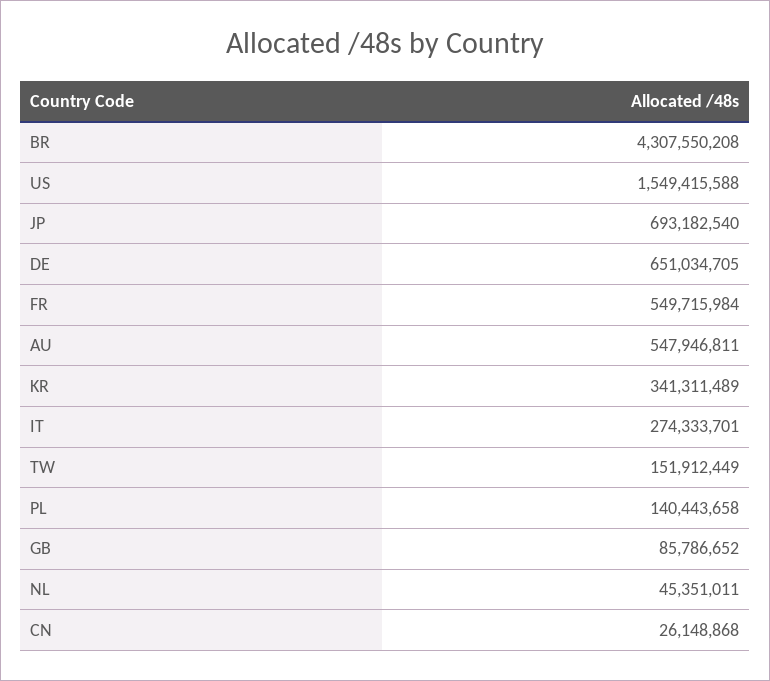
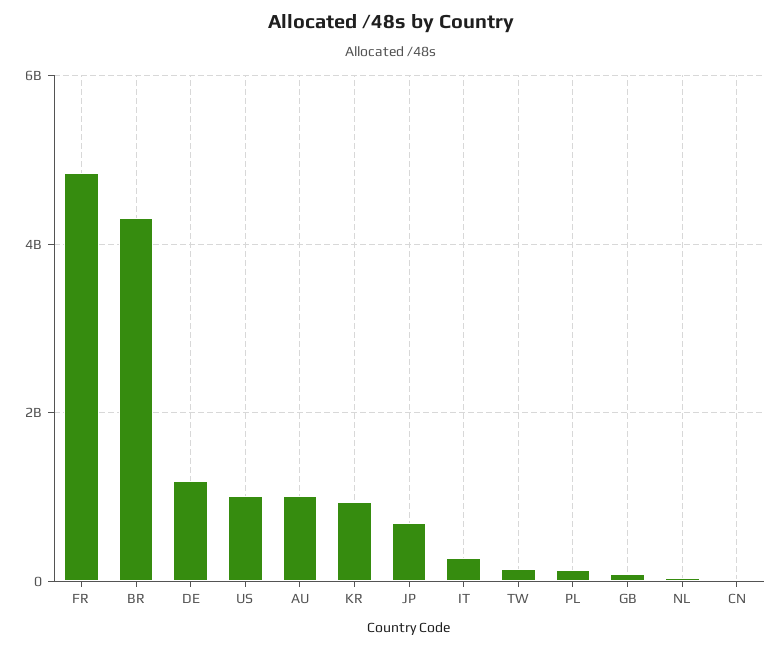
  {
    "BR": 4307550208,
-   "US": 1549415588,
+   "US": 1000000000,
    "JP": 693182540,
-   "DE": 651034705,
+   "DE": 1200000000,
-   "FR": 549715984,
+   "FR": 4800000000,
-   "AU": 547946811,
+   "AU": 1000000000,
-   "KR": 341311489,
+   "KR": 1000000000,
    "IT": 274333701,
    "TW": 151912449,
    "PL": 140443658,
    "GB": 85786652,
    "NL": 45351011,
    "CN": 26148868
  }

